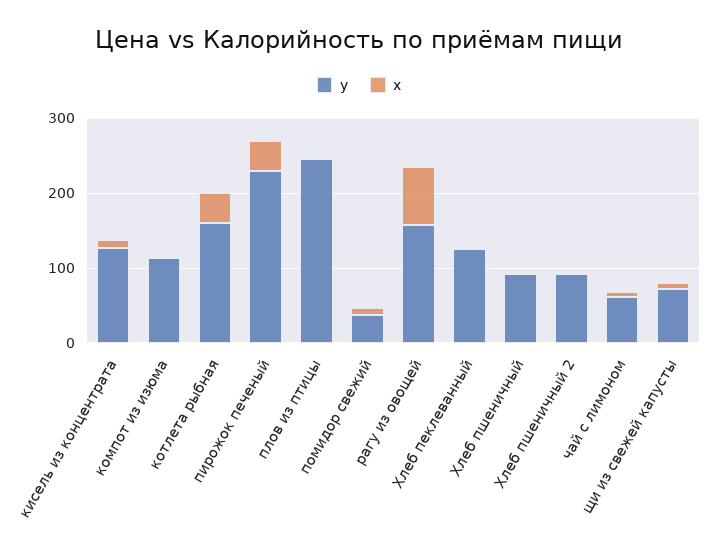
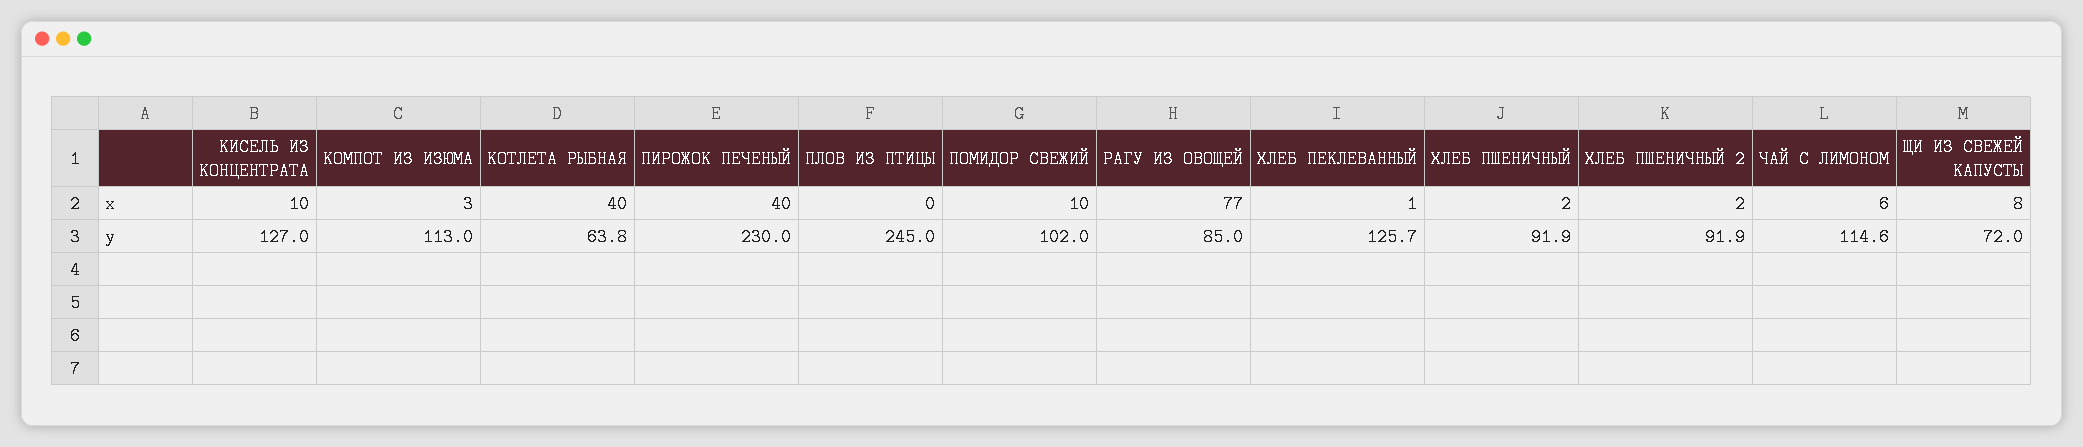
  {
    "y": {
      "кисель из концентрата": 127,
      "компот из изюма": 113,
-     "котлета рыбная": 160,
+     "котлета рыбная": 63.8,
      "пирожок печеный": 230,
      "плов из птицы": 245,
-     "помидор свежий": 40,
+     "помидор свежий": 102,
-     "рагу из овощей": 160,
+     "рагу из овощей": 85,
      "Хлеб пеклеванный": 125.7,
      "Хлеб пшеничный": 91.9,
      "Хлеб пшеничный 2": 91.9,
-     "чай с лимоном": 60,
+     "чай с лимоном": 114.6,
      "щи из свежей капусты": 72
    },
    "x": {
      "кисель из концентрата": 10,
      "компот из изюма": 3,
      "котлета рыбная": 40,
      "пирожок печеный": 40,
      "плов из птицы": 0,
      "помидор свежий": 10,
      "рагу из овощей": 77,
      "Хлеб пеклеванный": 1,
      "Хлеб пшеничный": 2,
      "Хлеб пшеничный 2": 2,
      "чай с лимоном": 6,
      "щи из свежей капусты": 8
    }
  }

